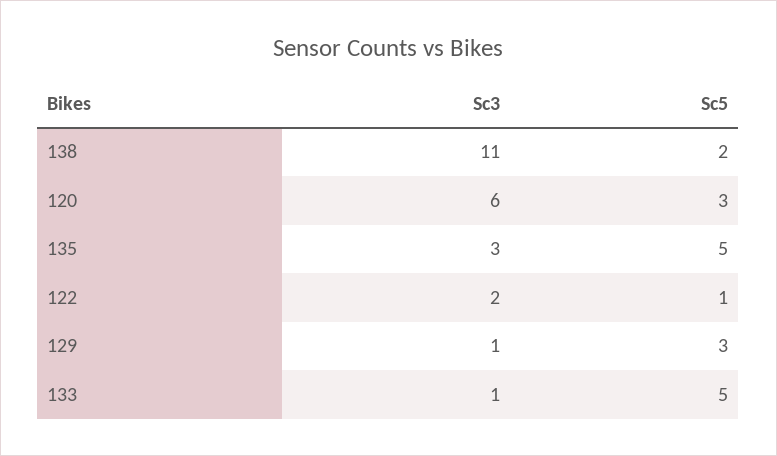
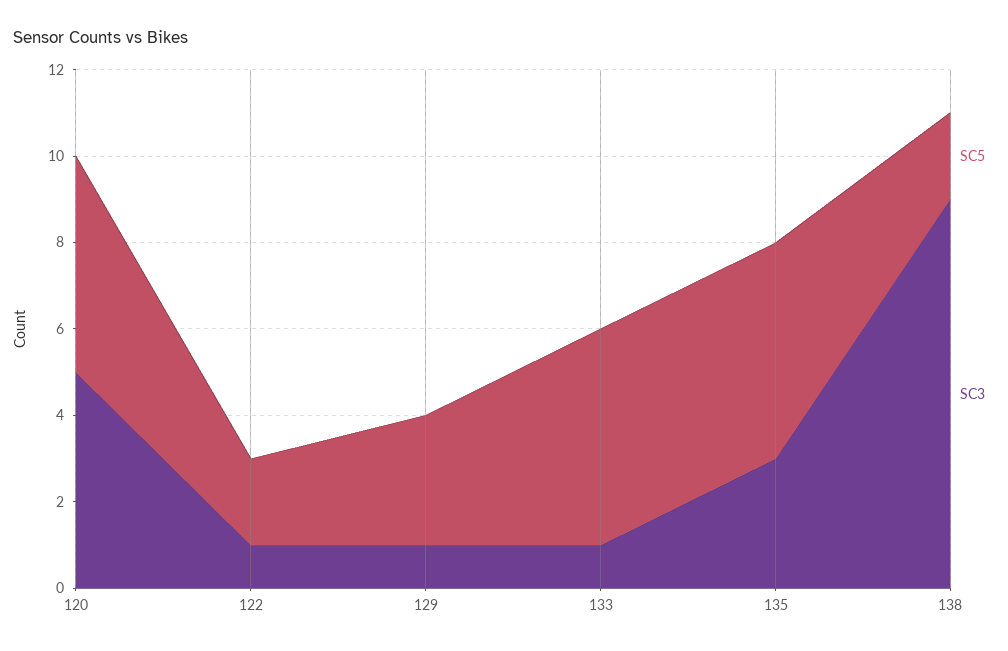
  {
    "Sc3": {
-     "138": 11,
+     "138": 9,
-     "120": 6,
+     "120": 5,
      "135": 3,
-     "122": 2,
+     "122": 1,
      "129": 1,
      "133": 1
    },
    "Sc5": {
      "138": 2,
-     "120": 3,
+     "120": 5,
      "135": 5,
-     "122": 1,
+     "122": 2,
      "129": 3,
      "133": 5
    }
  }

